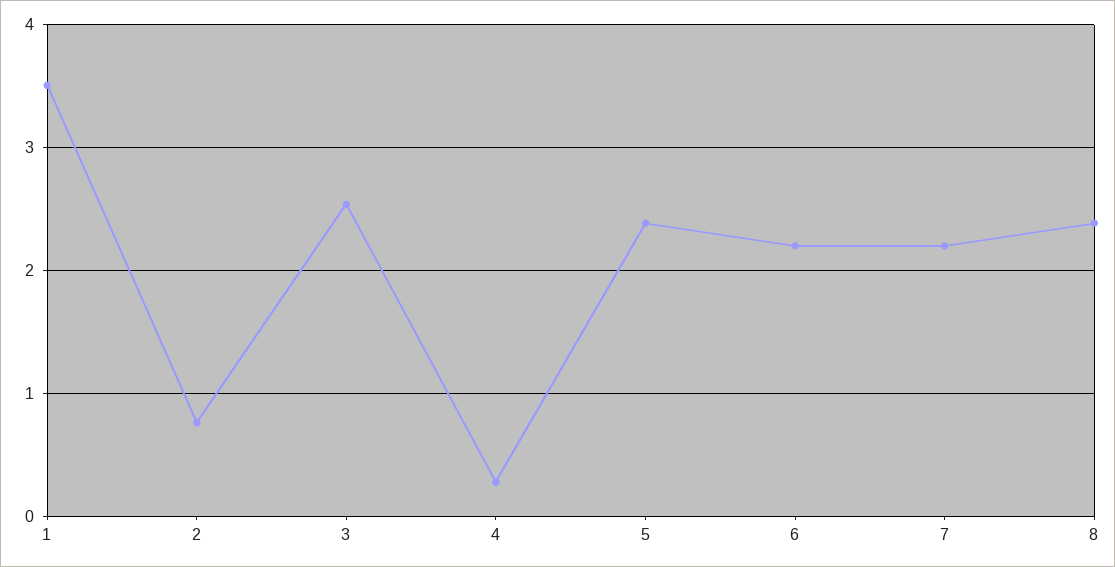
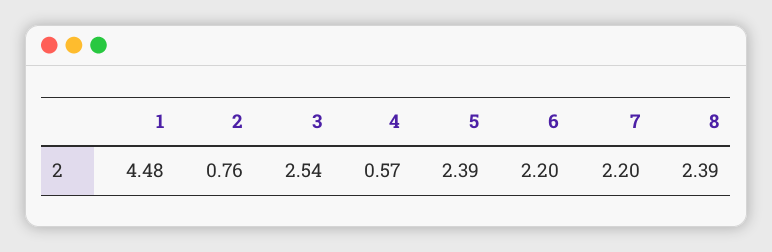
  {
-   "1": 3.5,
+   "1": 4.48,
    "2": 0.76,
    "3": 2.54,
-   "4": 0.3,
+   "4": 0.57,
    "5": 2.39,
    "6": 2.2,
    "7": 2.2,
    "8": 2.39
  }

